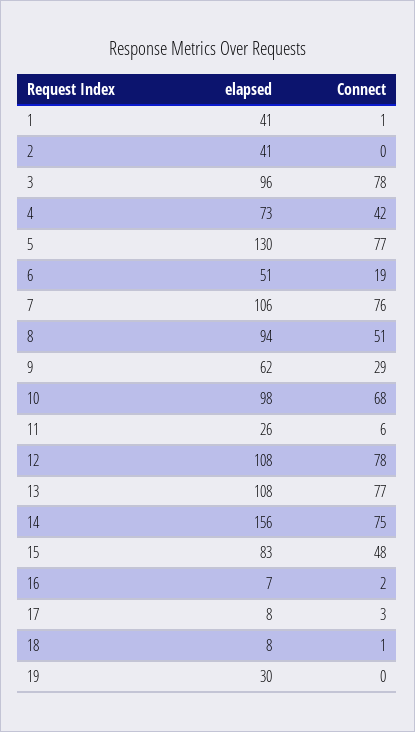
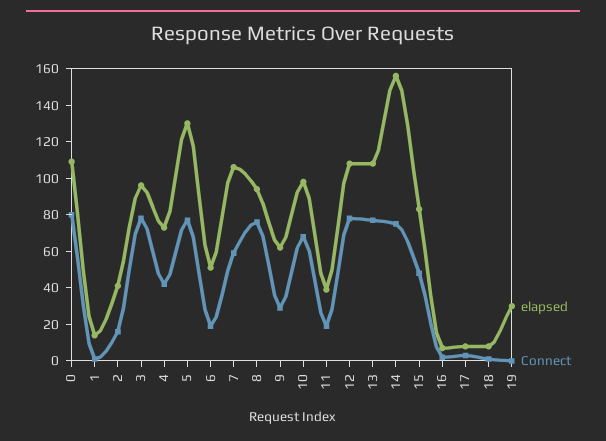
  {
    "elapsed": {
-     "1": 41,
+     "1": 15,
      "2": 41,
      "3": 96,
      "4": 73,
      "5": 130,
      "6": 51,
      "7": 106,
      "8": 94,
      "9": 62,
      "10": 98,
-     "11": 26,
+     "11": 40,
      "12": 108,
      "13": 108,
      "14": 156,
      "15": 83,
      "16": 7,
      "17": 8,
      "18": 8,
-     "19": 30
+     "19": 30,
+     "0": 110
    },
    "Connect": {
      "1": 1,
-     "2": 0,
+     "2": 15,
      "3": 78,
      "4": 42,
      "5": 77,
      "6": 19,
-     "7": 76,
+     "7": 60,
-     "8": 51,
+     "8": 75,
      "9": 29,
      "10": 68,
-     "11": 6,
+     "11": 20,
      "12": 78,
      "13": 77,
      "14": 75,
      "15": 48,
      "16": 2,
      "17": 3,
      "18": 1,
-     "19": 0
+     "19": 0,
+     "0": 80
    }
  }

